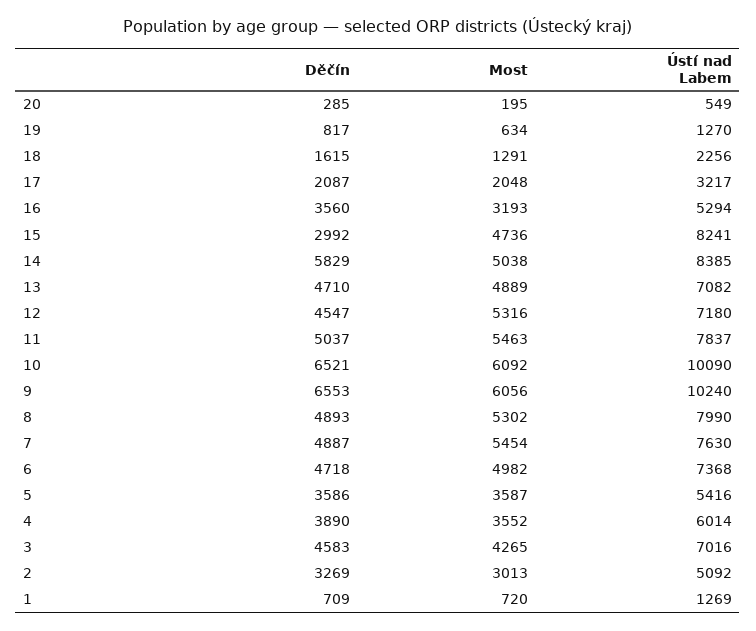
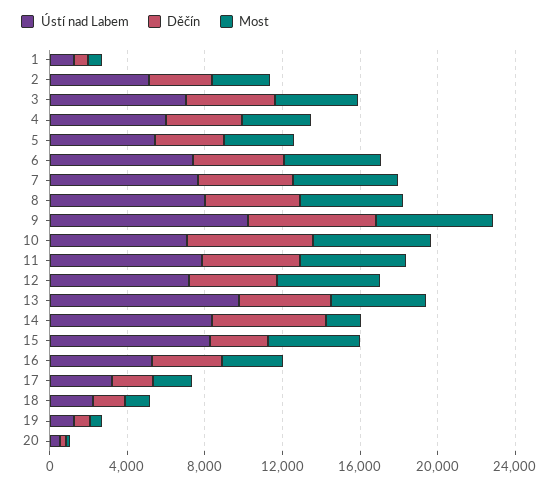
  {
    "Děčín": {
      "20": 285,
      "19": 817,
      "18": 1615,
      "17": 2087,
      "16": 3560,
      "15": 2992,
      "14": 5829,
      "13": 4710,
      "12": 4547,
      "11": 5037,
      "10": 6521,
      "9": 6553,
      "8": 4893,
      "7": 4887,
      "6": 4718,
      "5": 3586,
      "4": 3890,
      "3": 4583,
      "2": 3269,
      "1": 709
    },
    "Most": {
      "20": 195,
      "19": 634,
      "18": 1291,
      "17": 2048,
      "16": 3193,
      "15": 4736,
-     "14": 5038,
+     "14": 2000,
      "13": 4889,
      "12": 5316,
      "11": 5463,
      "10": 6092,
      "9": 6056,
      "8": 5302,
      "7": 5454,
      "6": 4982,
      "5": 3587,
      "4": 3552,
      "3": 4265,
      "2": 3013,
      "1": 720
    },
    "Ústí nad Labem": {
      "20": 549,
      "19": 1270,
      "18": 2256,
      "17": 3217,
      "16": 5294,
      "15": 8241,
      "14": 8385,
-     "13": 7082,
+     "13": 10000,
      "12": 7180,
      "11": 7837,
-     "10": 10090,
+     "10": 7000,
      "9": 10240,
      "8": 7990,
      "7": 7630,
      "6": 7368,
      "5": 5416,
      "4": 6014,
      "3": 7016,
      "2": 5092,
      "1": 1269
    }
  }

